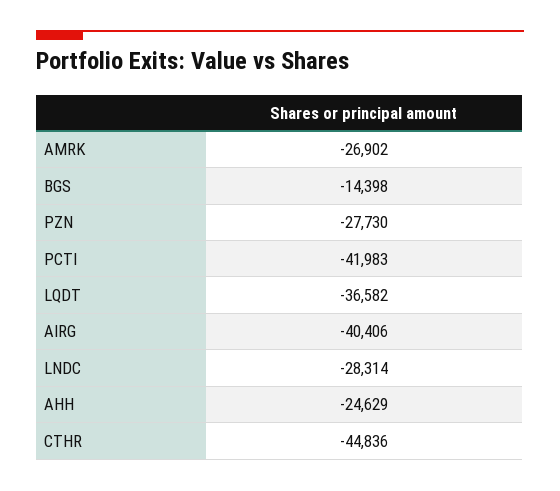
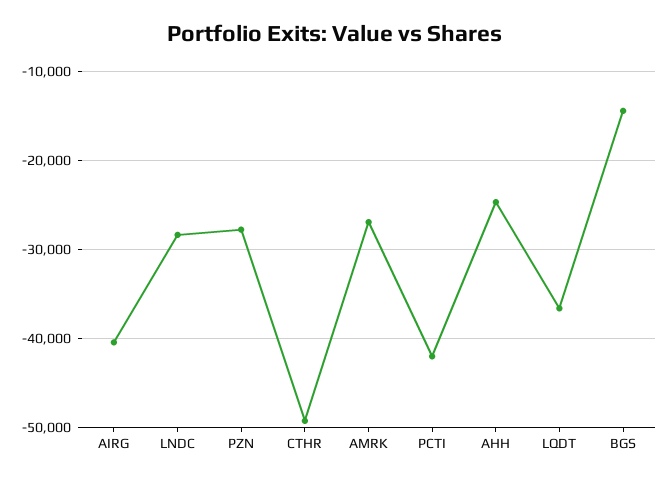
  {
    "AMRK": -26902,
    "BGS": -14398,
    "PZN": -27730,
    "PCTI": -41983,
    "LQDT": -36582,
    "AIRG": -40406,
    "LNDC": -28314,
    "AHH": -24629,
-   "CTHR": -44836
+   "CTHR": -49000
  }

